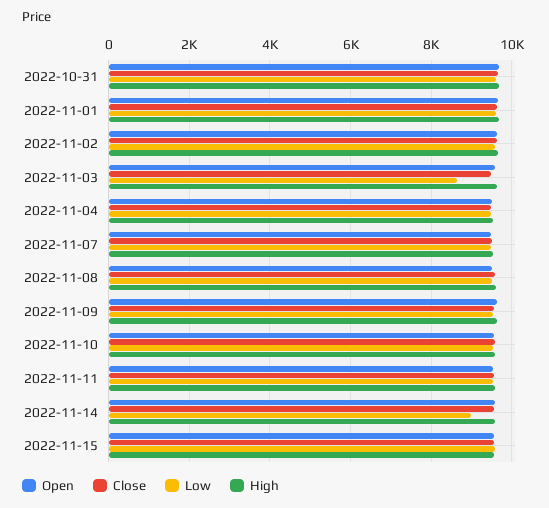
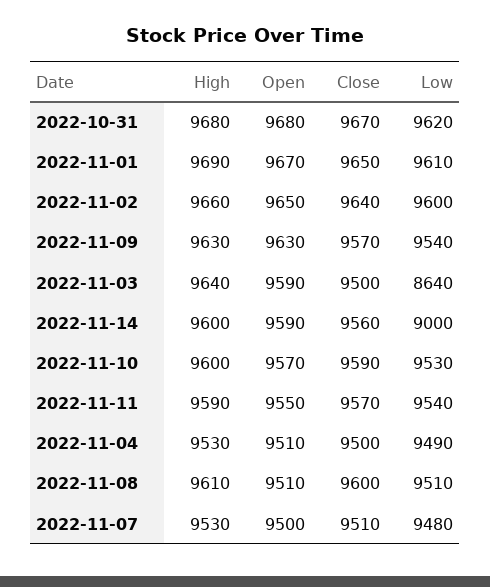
  {
    "Open": {
      "2022-10-31": 9680,
      "2022-11-01": 9670,
      "2022-11-02": 9650,
      "2022-11-03": 9590,
      "2022-11-04": 9510,
      "2022-11-07": 9500,
      "2022-11-08": 9510,
      "2022-11-09": 9630,
      "2022-11-10": 9570,
      "2022-11-11": 9550,
-     "2022-11-14": 9590,
+     "2022-11-14": 9590
-     "2022-11-15": 9600
    },
    "Close": {
      "2022-10-31": 9670,
      "2022-11-01": 9650,
      "2022-11-02": 9640,
      "2022-11-03": 9500,
      "2022-11-04": 9500,
      "2022-11-07": 9510,
      "2022-11-08": 9600,
      "2022-11-09": 9570,
      "2022-11-10": 9590,
      "2022-11-11": 9570,
-     "2022-11-14": 9560,
+     "2022-11-14": 9560
-     "2022-11-15": 9600
    },
    "Low": {
      "2022-10-31": 9620,
      "2022-11-01": 9610,
      "2022-11-02": 9600,
      "2022-11-03": 8640,
      "2022-11-04": 9490,
      "2022-11-07": 9480,
      "2022-11-08": 9510,
      "2022-11-09": 9540,
      "2022-11-10": 9530,
      "2022-11-11": 9540,
-     "2022-11-14": 9000,
+     "2022-11-14": 9000
-     "2022-11-15": 9600
    },
    "High": {
      "2022-10-31": 9680,
      "2022-11-01": 9690,
      "2022-11-02": 9660,
      "2022-11-03": 9640,
      "2022-11-04": 9530,
      "2022-11-07": 9530,
      "2022-11-08": 9610,
      "2022-11-09": 9630,
      "2022-11-10": 9600,
      "2022-11-11": 9590,
-     "2022-11-14": 9600,
+     "2022-11-14": 9600
-     "2022-11-15": 9600
    }
  }

